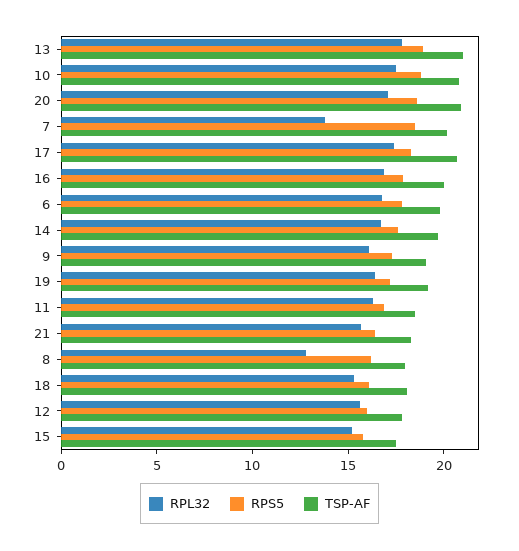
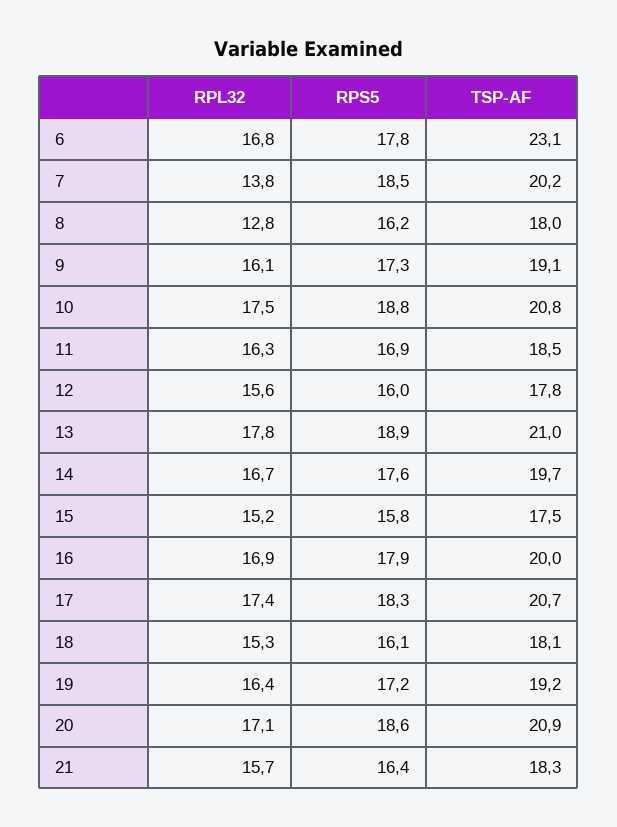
  {
    "RPL32": {
      "13": 17.8,
      "10": 17.5,
      "20": 17.1,
      "7": 13.8,
      "17": 17.4,
      "16": 16.9,
      "6": 16.8,
      "14": 16.7,
      "9": 16.1,
      "19": 16.4,
      "11": 16.3,
      "21": 15.7,
      "8": 12.8,
      "18": 15.3,
      "12": 15.6,
      "15": 15.2
    },
    "RPS5": {
      "13": 18.9,
      "10": 18.8,
      "20": 18.6,
      "7": 18.5,
      "17": 18.3,
      "16": 17.9,
      "6": 17.8,
      "14": 17.6,
      "9": 17.3,
      "19": 17.2,
      "11": 16.9,
      "21": 16.4,
      "8": 16.2,
      "18": 16.1,
      "12": 16,
      "15": 15.8
    },
    "TSP-AF": {
      "13": 21,
      "10": 20.8,
      "20": 20.9,
      "7": 20.2,
      "17": 20.7,
      "16": 20,
-     "6": 20,
+     "6": 23.1,
      "14": 19.7,
      "9": 19.1,
      "19": 19.2,
      "11": 18.5,
      "21": 18.3,
      "8": 18,
      "18": 18.1,
      "12": 17.8,
      "15": 17.5
    }
  }

